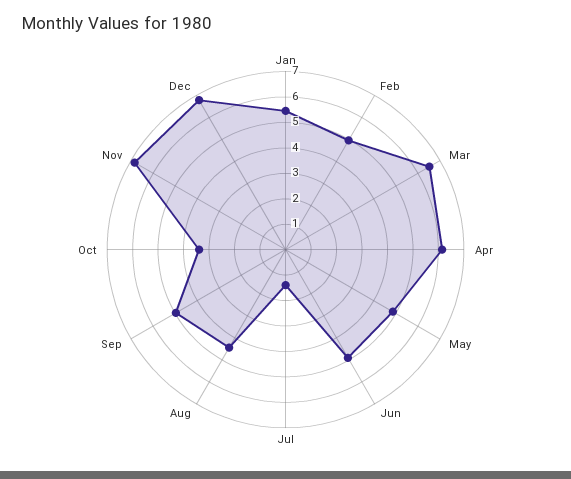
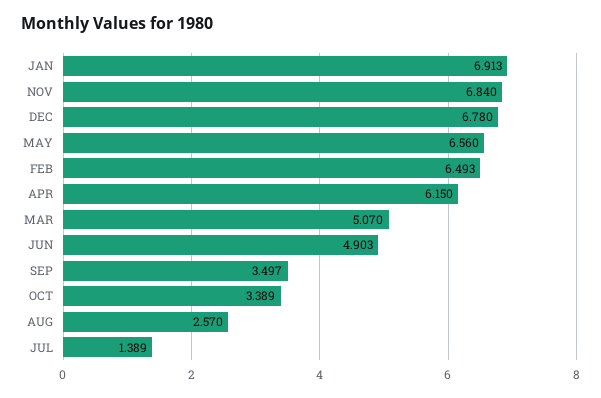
  {
-   "Jan": 5.5,
+   "Jan": 6.913,
-   "Feb": 5,
+   "Feb": 6.493,
-   "Mar": 6.5,
+   "Mar": 5.07,
    "Apr": 6.15,
-   "May": 5,
+   "May": 6.56,
    "Jun": 4.903,
    "Jul": 1.389,
-   "Aug": 4.5,
+   "Aug": 2.57,
-   "Sep": 5,
+   "Sep": 3.497,
    "Oct": 3.389,
    "Nov": 6.84,
    "Dec": 6.78
  }

